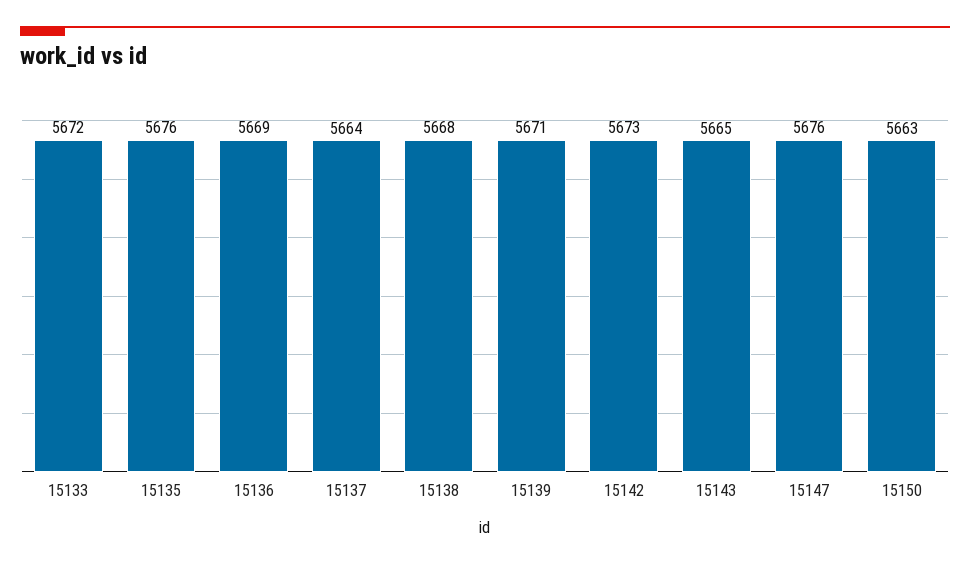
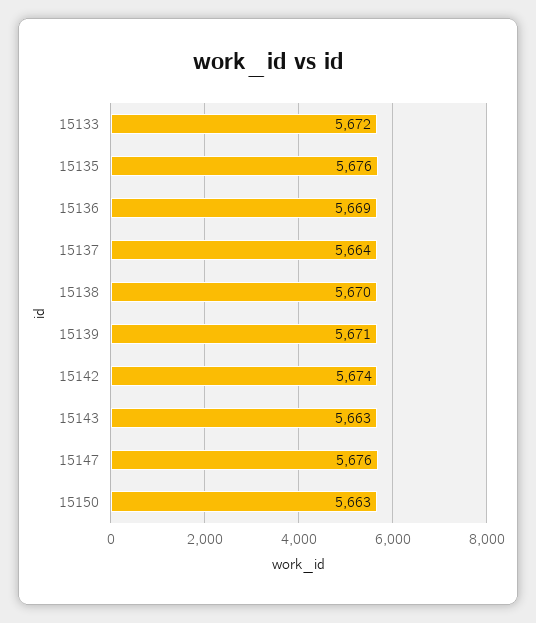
  {
    "15133": 5672,
    "15135": 5676,
    "15136": 5669,
    "15137": 5664,
-   "15138": 5668,
+   "15138": 5670,
    "15139": 5671,
-   "15142": 5673,
+   "15142": 5674,
-   "15143": 5665,
+   "15143": 5663,
    "15147": 5676,
    "15150": 5663
  }

